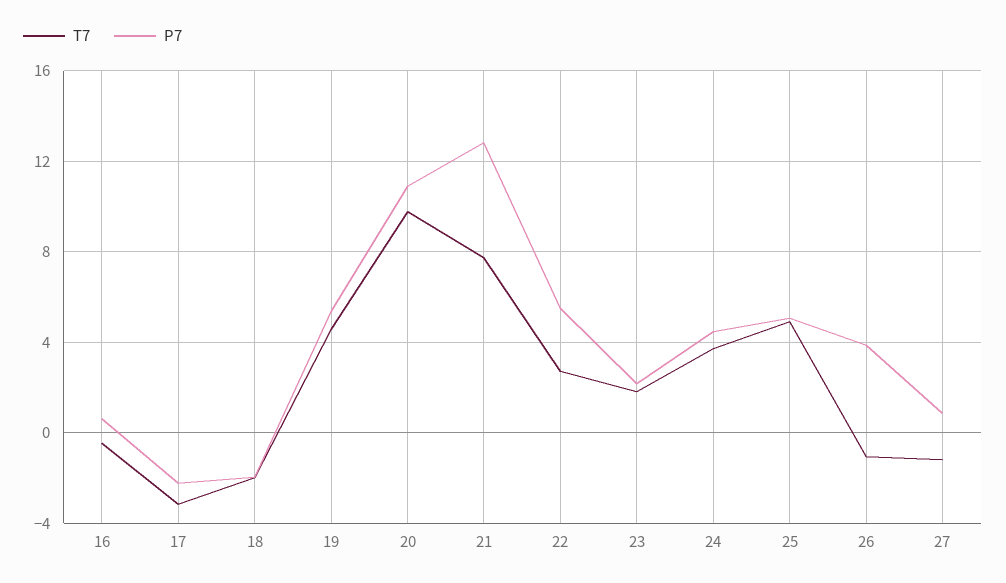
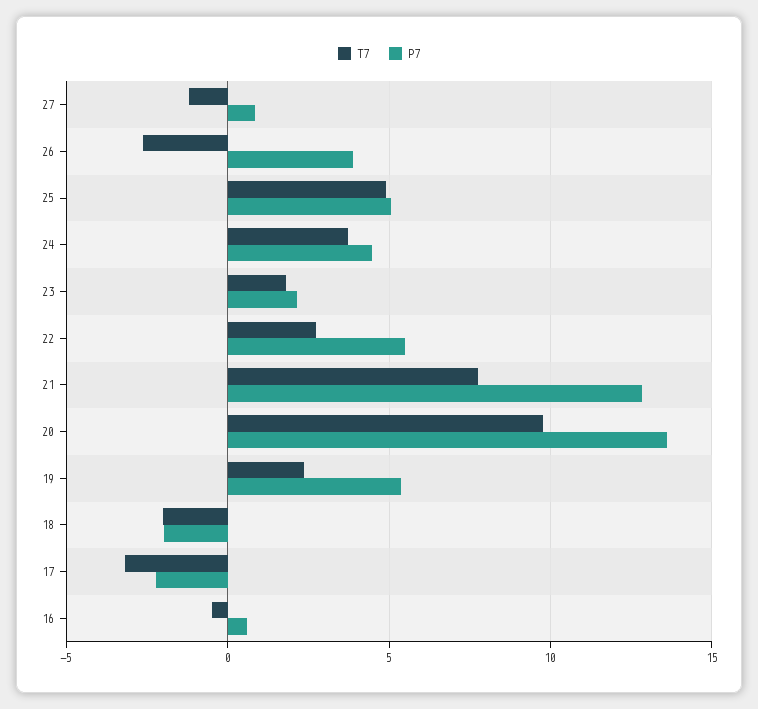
  {
    "T7": {
      "16": -0.5,
      "17": -3,
      "18": -2,
-     "19": 4.5,
+     "19": 2.5,
      "20": 10,
      "21": 7.5,
      "22": 2.5,
      "23": 2,
      "24": 3.5,
      "25": 5,
-     "26": -1,
+     "26": -2.5,
      "27": -1
    },
    "P7": {
      "16": 0.5,
      "17": -2,
      "18": -2,
      "19": 5.5,
-     "20": 11,
+     "20": 13.5,
      "21": 13,
      "22": 5.5,
      "23": 2,
      "24": 4.5,
      "25": 5,
      "26": 4,
      "27": 1
    }
  }

